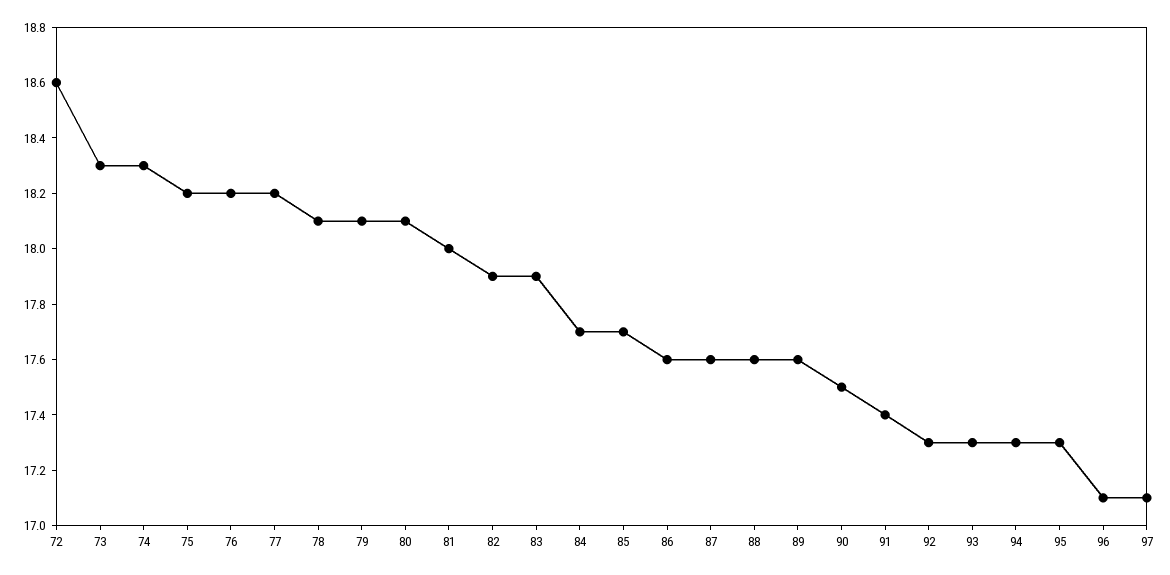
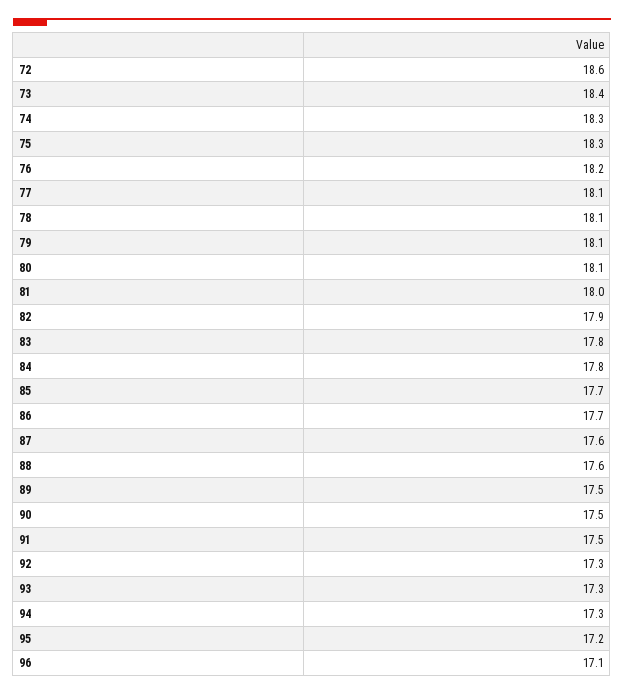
  {
    "72": 18.6,
-   "73": 18.3,
+   "73": 18.4,
    "74": 18.3,
-   "75": 18.2,
+   "75": 18.3,
    "76": 18.2,
-   "77": 18.2,
+   "77": 18.1,
    "78": 18.1,
    "79": 18.1,
    "80": 18.1,
    "81": 18,
    "82": 17.9,
-   "83": 17.9,
+   "83": 17.8,
-   "84": 17.7,
+   "84": 17.8,
    "85": 17.7,
-   "86": 17.6,
+   "86": 17.7,
    "87": 17.6,
    "88": 17.6,
-   "89": 17.6,
+   "89": 17.5,
    "90": 17.5,
-   "91": 17.4,
+   "91": 17.5,
    "92": 17.3,
    "93": 17.3,
    "94": 17.3,
-   "95": 17.3,
+   "95": 17.2,
-   "96": 17.1,
+   "96": 17.1
-   "97": 17.1
  }

